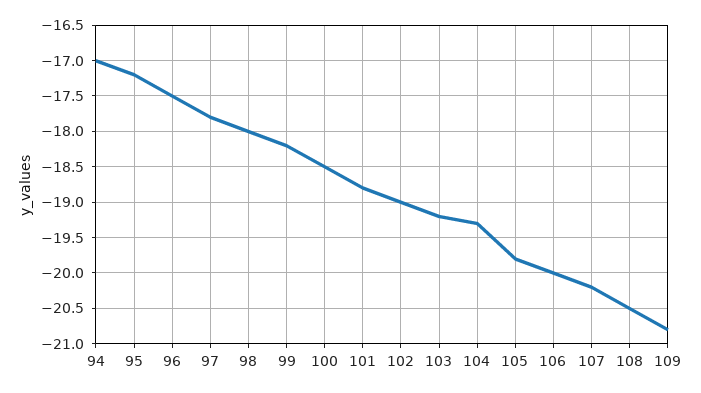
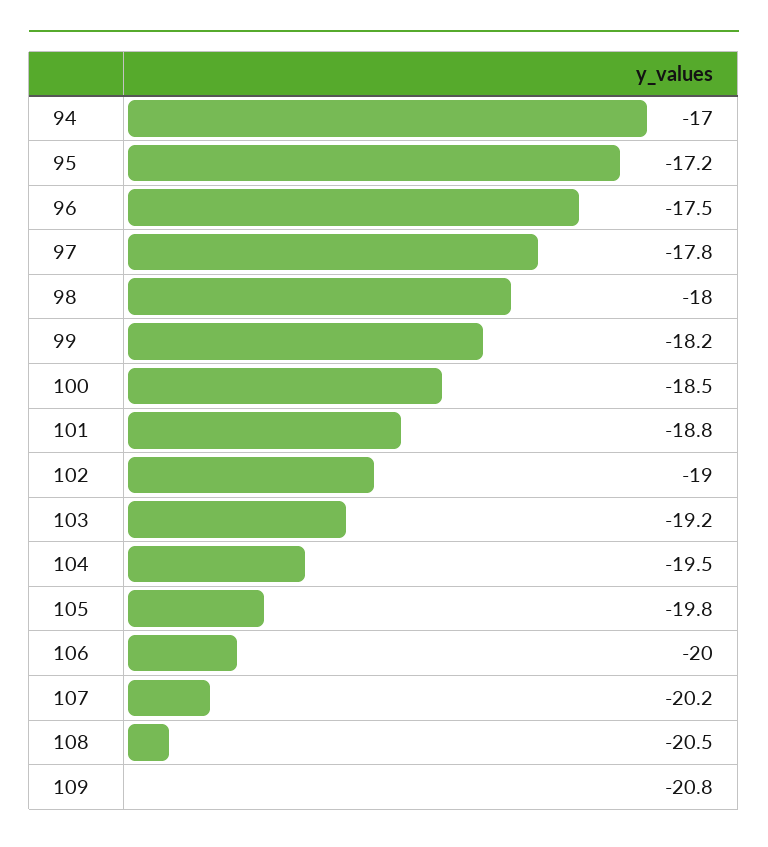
  {
    "94": -17,
    "95": -17.2,
    "96": -17.5,
    "97": -17.8,
    "98": -18,
    "99": -18.2,
    "100": -18.5,
    "101": -18.8,
    "102": -19,
    "103": -19.2,
-   "104": -19.3,
+   "104": -19.5,
    "105": -19.8,
    "106": -20,
    "107": -20.2,
    "108": -20.5,
    "109": -20.8
  }

